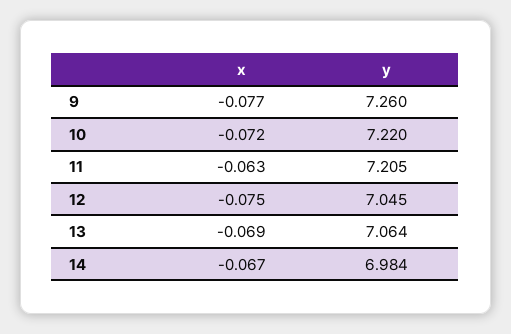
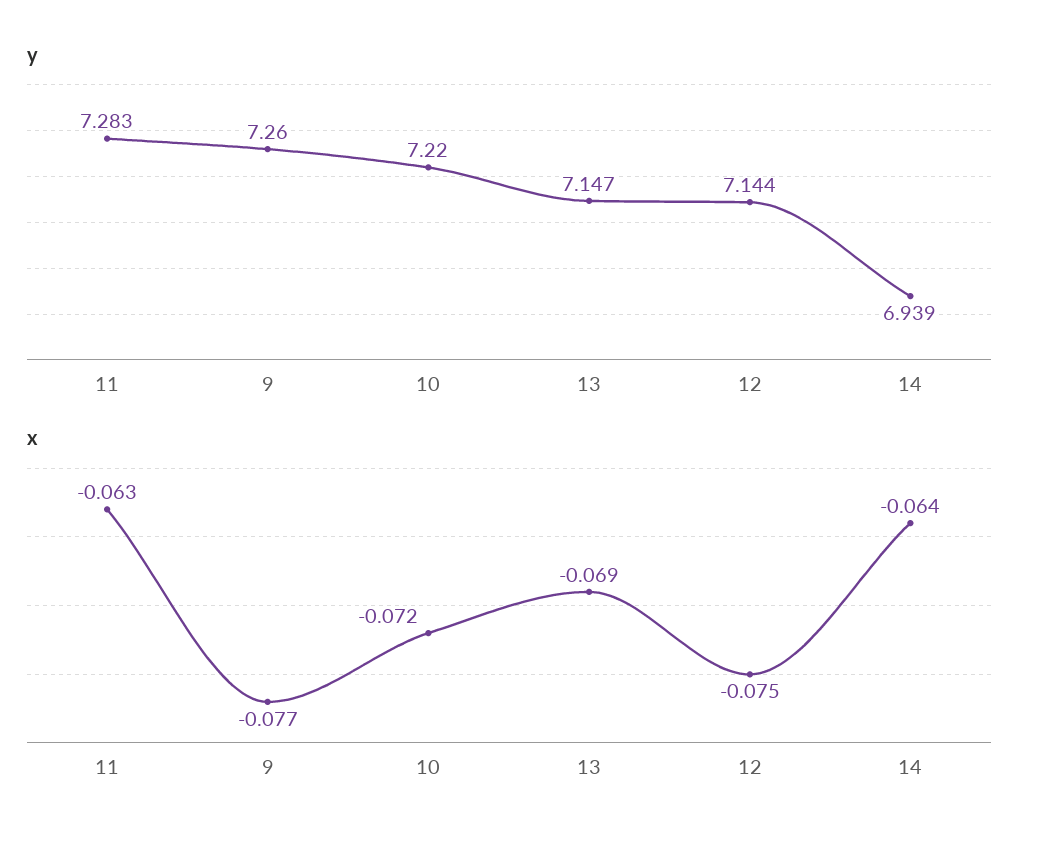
  {
    "x": {
      "9": -0.077,
      "10": -0.072,
      "11": -0.063,
      "12": -0.075,
      "13": -0.069,
-     "14": -0.067
+     "14": -0.064
    },
    "y": {
      "9": 7.26,
      "10": 7.22,
-     "11": 7.205,
+     "11": 7.283,
-     "12": 7.045,
+     "12": 7.144,
-     "13": 7.064,
+     "13": 7.147,
-     "14": 6.984
+     "14": 6.939
    }
  }

